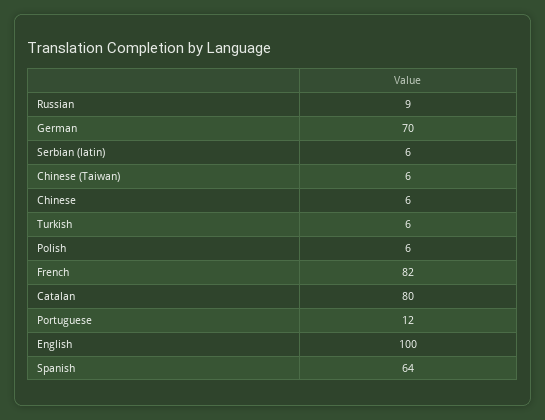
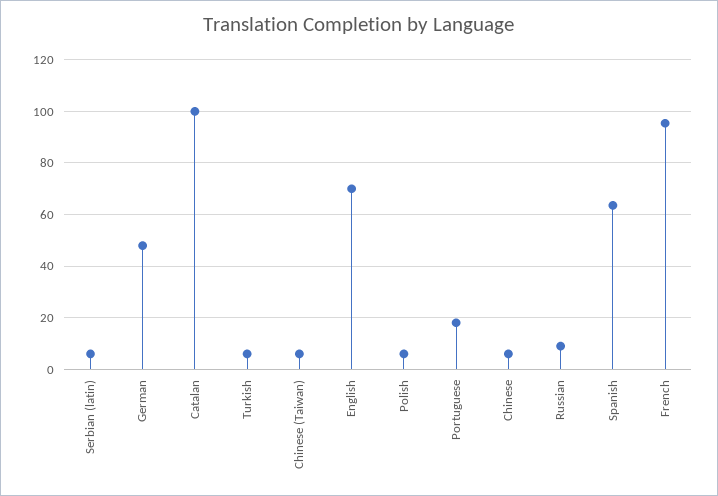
  {
    "Russian": 9,
-   "German": 70,
+   "German": 47.5,
    "Serbian (latin)": 6,
    "Chinese (Taiwan)": 6,
    "Chinese": 6,
    "Turkish": 6,
    "Polish": 6,
-   "French": 82,
+   "French": 95,
-   "Catalan": 80,
+   "Catalan": 100,
-   "Portuguese": 12,
+   "Portuguese": 17.5,
-   "English": 100,
+   "English": 70,
    "Spanish": 64
  }

